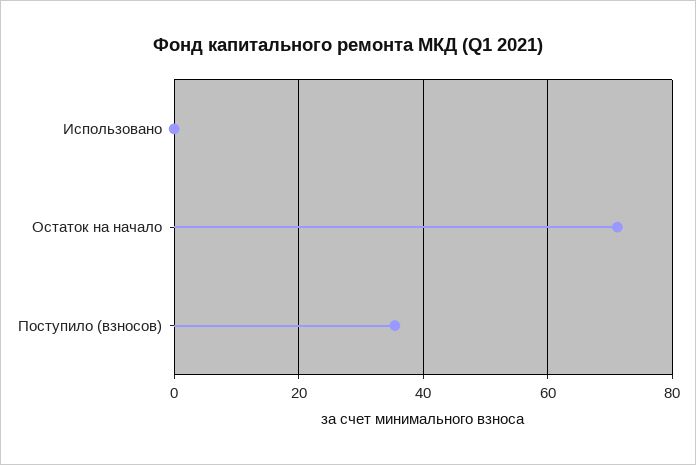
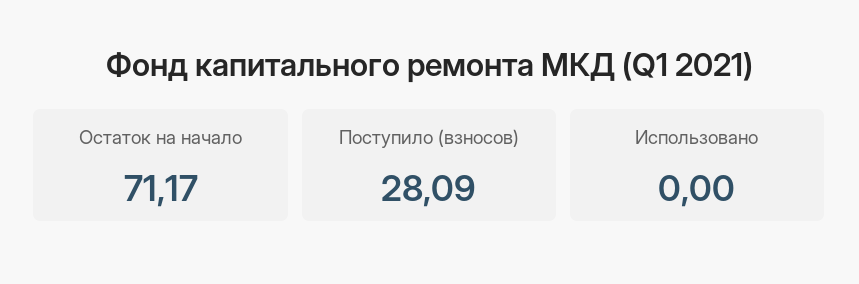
  {
    "Использовано": 0,
    "Остаток на начало": 71.17,
-   "Поступило (взносов)": 36
+   "Поступило (взносов)": 28.09
  }

